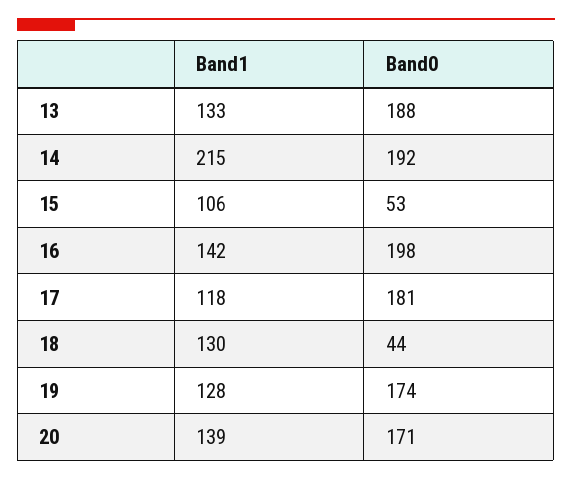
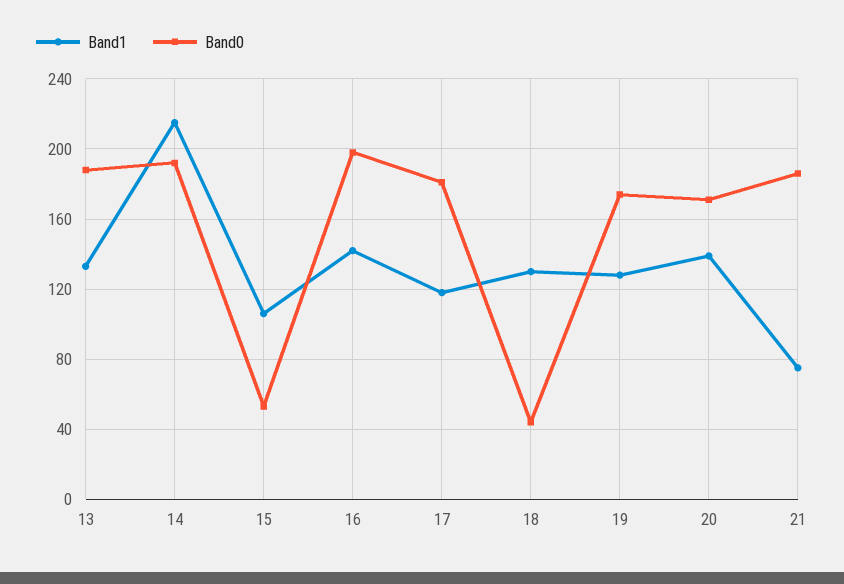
  {
    "Band1": {
      "13": 133,
      "14": 215,
      "15": 106,
      "16": 142,
      "17": 118,
      "18": 130,
      "19": 128,
-     "20": 139
+     "20": 139,
+     "21": 75
    },
    "Band0": {
      "13": 188,
      "14": 192,
      "15": 53,
      "16": 198,
      "17": 181,
      "18": 44,
      "19": 174,
-     "20": 171
+     "20": 171,
+     "21": 185
    }
  }

